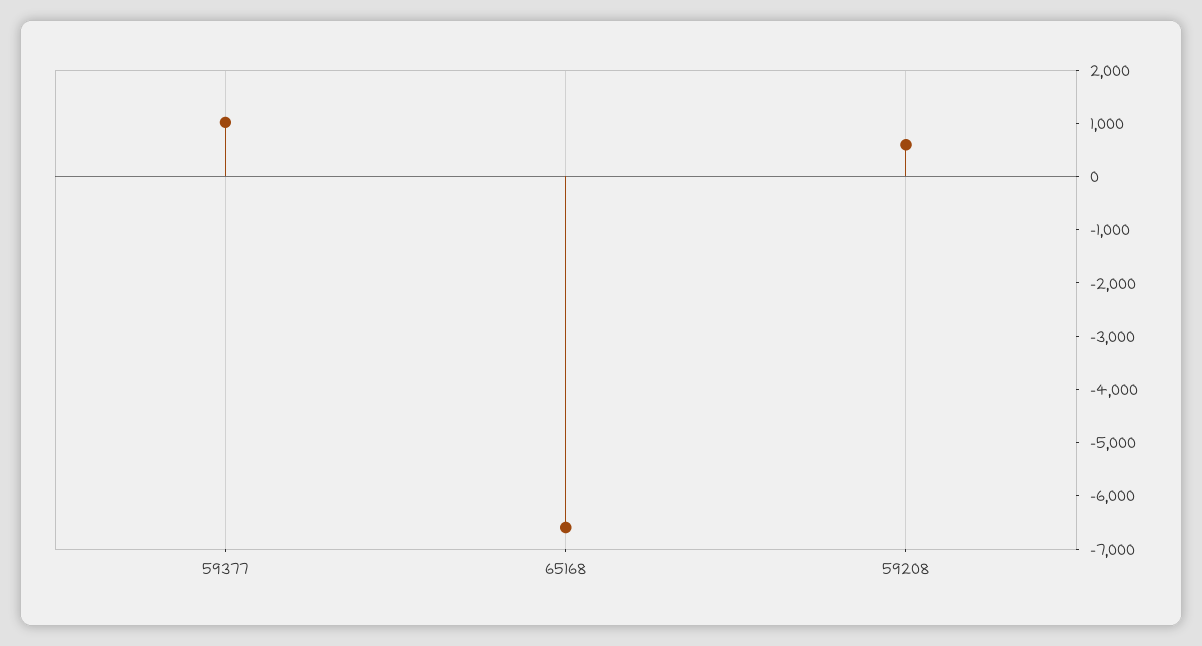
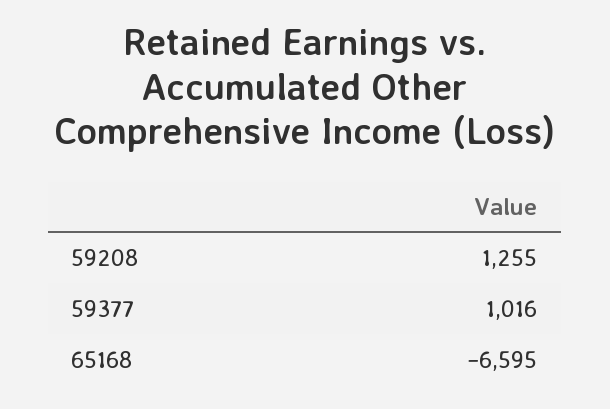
  {
    "59377": 1016,
    "65168": -6595,
-   "59208": 600
+   "59208": 1255
  }

